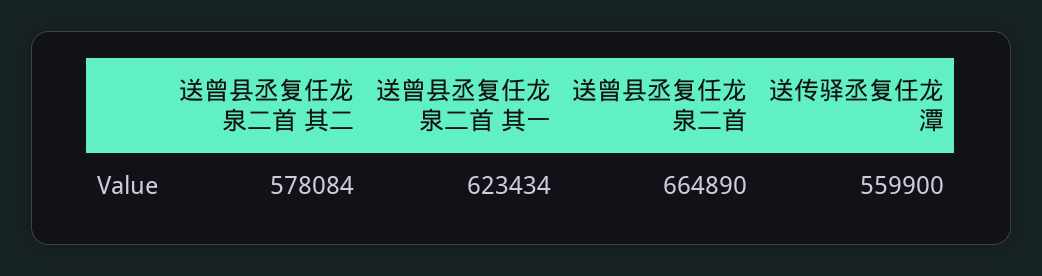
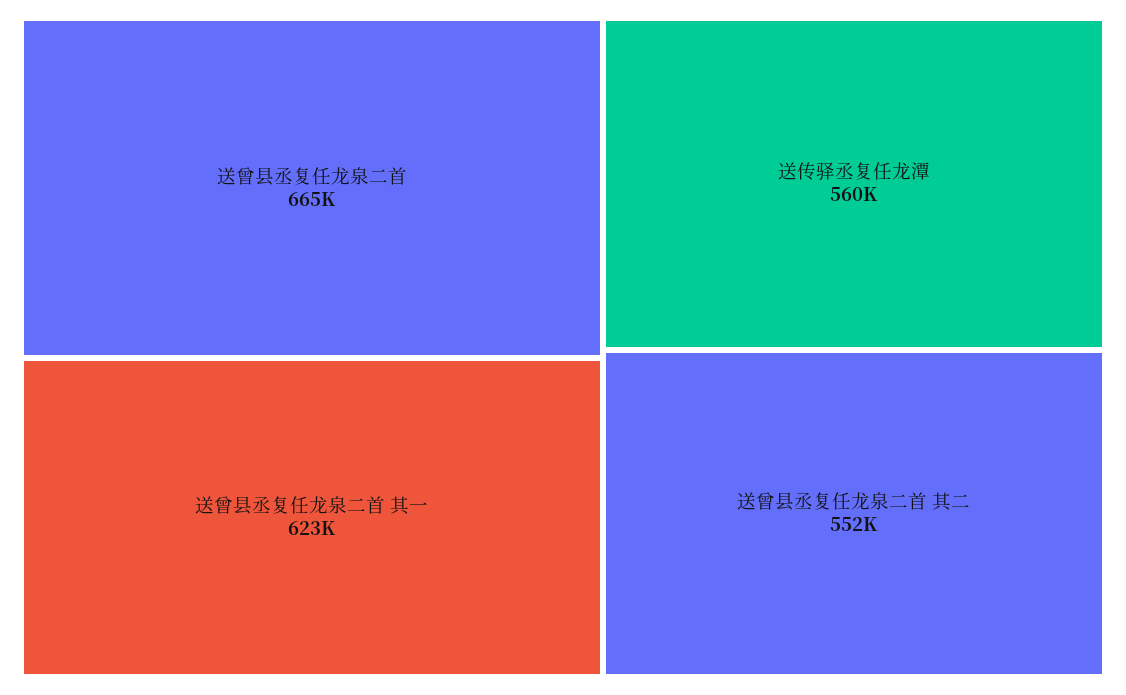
  {
-   "送曾县丞复任龙泉二首 其二": 578084,
+   "送曾县丞复任龙泉二首 其二": 552000,
    "送曾县丞复任龙泉二首 其一": 623434,
    "送曾县丞复任龙泉二首": 664890,
    "送传驿丞复任龙潭": 559900
  }

